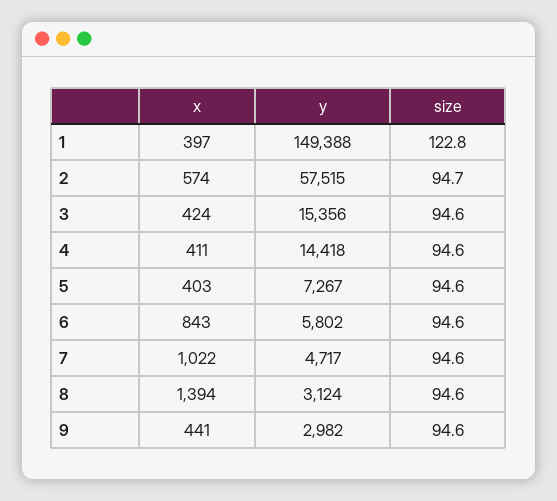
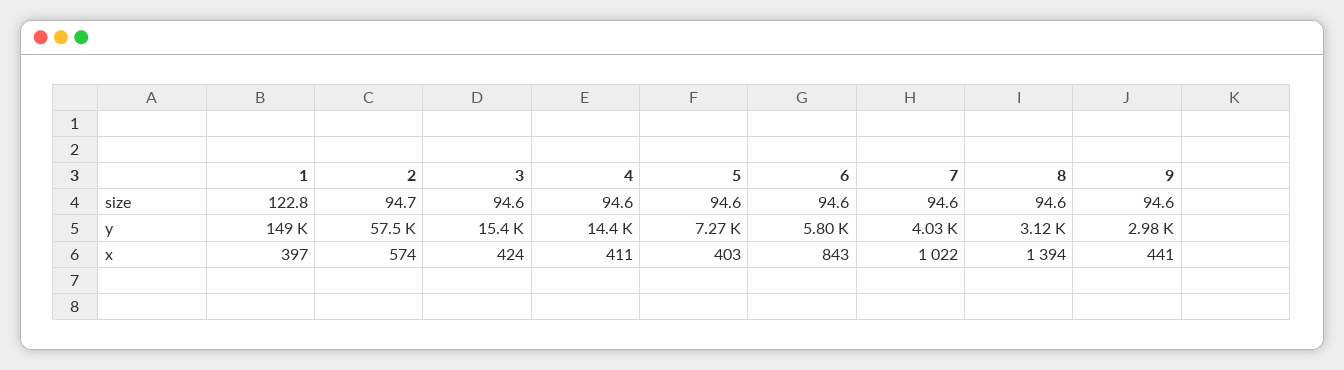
  {
    "x": {
      "1": 397,
      "2": 574,
      "3": 424,
      "4": 411,
      "5": 403,
      "6": 843,
      "7": 1022,
      "8": 1394,
      "9": 441
    },
    "y": {
      "1": 149388,
      "2": 57515,
      "3": 15356,
      "4": 14418,
      "5": 7267,
      "6": 5802,
-     "7": 4717,
+     "7": 4030,
      "8": 3124,
      "9": 2982
    },
    "size": {
      "1": 122.8,
      "2": 94.7,
      "3": 94.6,
      "4": 94.6,
      "5": 94.6,
      "6": 94.6,
      "7": 94.6,
      "8": 94.6,
      "9": 94.6
    }
  }

